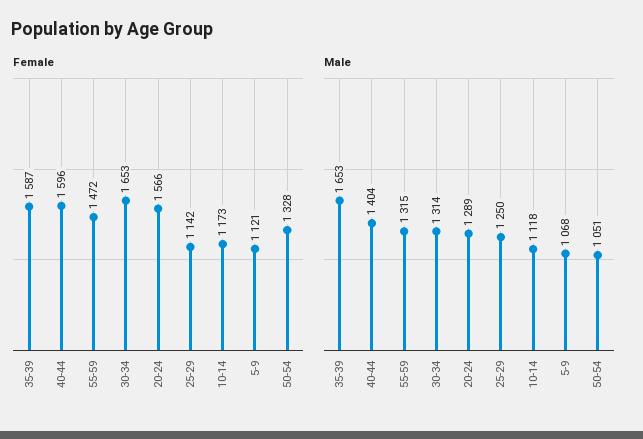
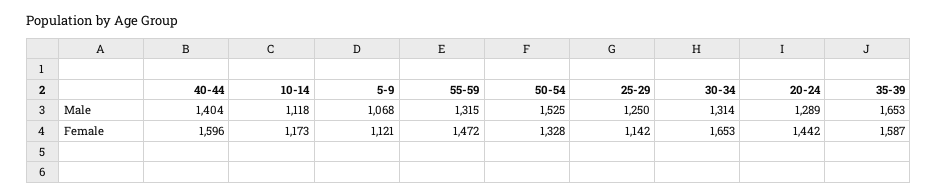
  {
    "Female": {
      "35-39": 1587,
      "40-44": 1596,
      "55-59": 1472,
      "30-34": 1653,
-     "20-24": 1566,
+     "20-24": 1442,
      "25-29": 1142,
      "10-14": 1173,
      "5-9": 1121,
      "50-54": 1328
    },
    "Male": {
      "35-39": 1653,
      "40-44": 1404,
      "55-59": 1315,
      "30-34": 1314,
      "20-24": 1289,
      "25-29": 1250,
      "10-14": 1118,
      "5-9": 1068,
-     "50-54": 1051
+     "50-54": 1525
    }
  }

